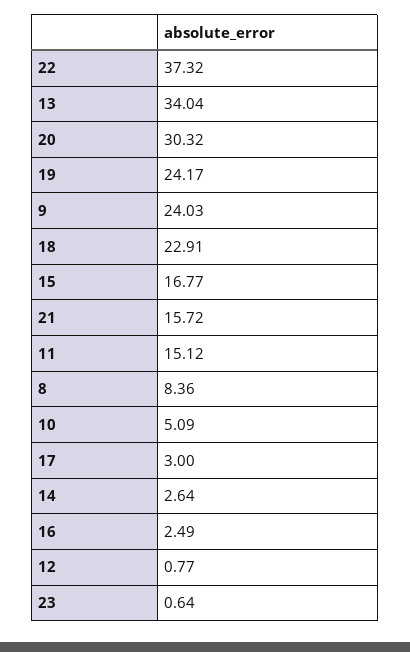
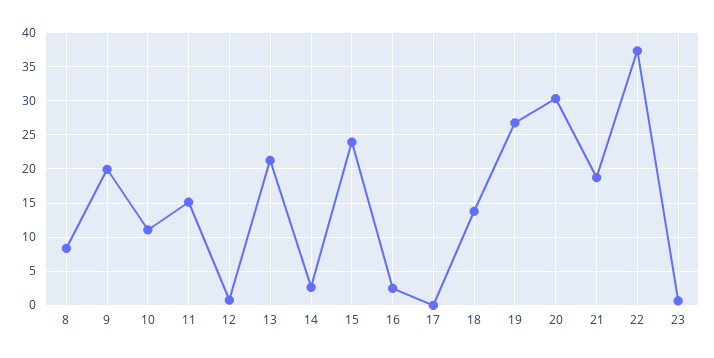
  {
    "22": 37.32,
-   "13": 34.04,
+   "13": 21,
    "20": 30.32,
-   "19": 24.17,
+   "19": 27,
-   "9": 24.03,
+   "9": 20,
-   "18": 22.91,
+   "18": 14,
-   "15": 16.77,
+   "15": 24,
-   "21": 15.72,
+   "21": 19,
    "11": 15.12,
    "8": 8.36,
-   "10": 5.09,
+   "10": 11,
-   "17": 3,
+   "17": 0,
    "14": 2.64,
    "16": 2.49,
    "12": 0.77,
    "23": 0.64
  }

